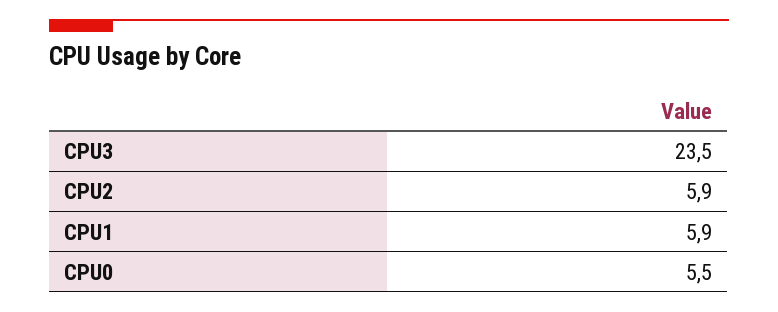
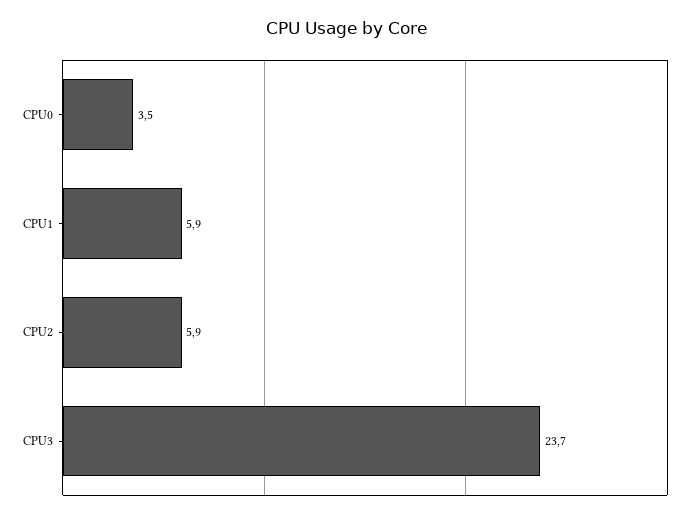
  {
-   "CPU3": 23.5,
+   "CPU3": 23.7,
    "CPU2": 5.9,
    "CPU1": 5.9,
-   "CPU0": 5.5
+   "CPU0": 3.5
  }

